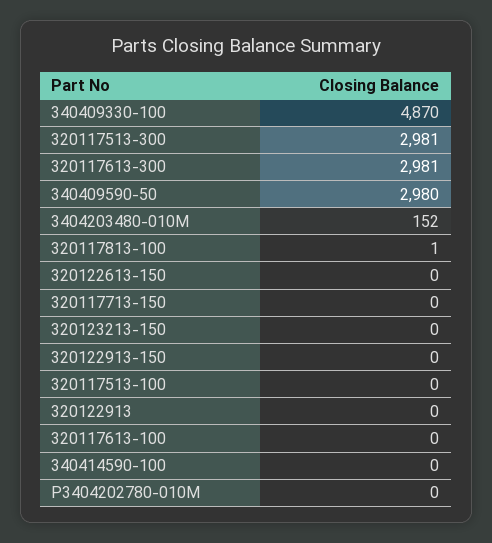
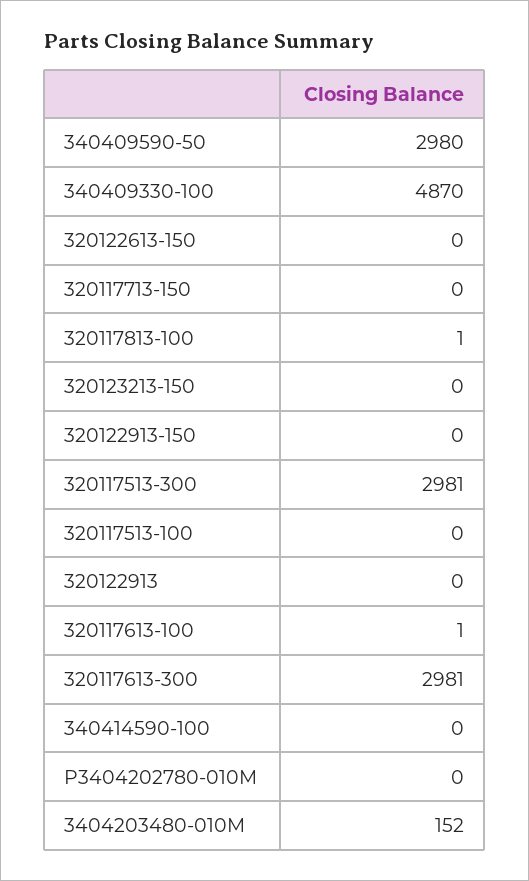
  {
    "340409330-100": 4870,
    "320117513-300": 2981,
    "320117613-300": 2981,
    "340409590-50": 2980,
    "3404203480-010M": 152,
    "320117813-100": 1,
    "320122613-150": 0,
    "320117713-150": 0,
    "320123213-150": 0,
    "320122913-150": 0,
    "320117513-100": 0,
    "320122913": 0,
-   "320117613-100": 0,
+   "320117613-100": 1,
    "340414590-100": 0,
    "P3404202780-010M": 0
  }

